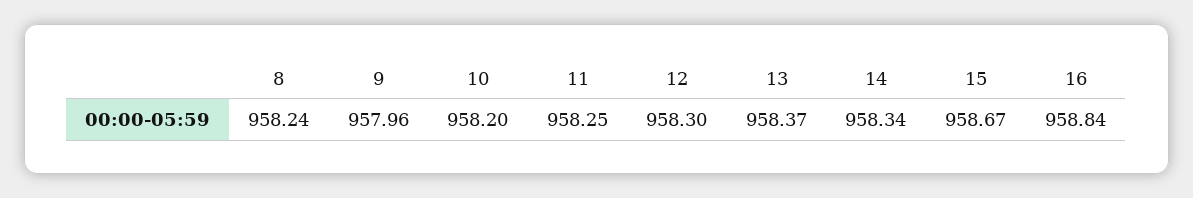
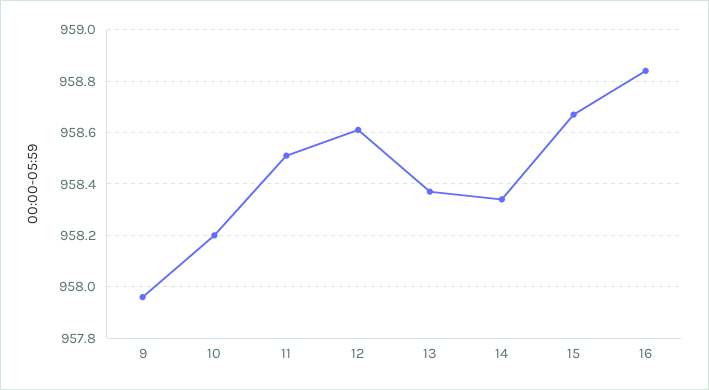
  {
-   "8": 958.24,
    "9": 957.96,
    "10": 958.2,
-   "11": 958.25,
+   "11": 958.5,
-   "12": 958.3,
+   "12": 958.6,
    "13": 958.37,
    "14": 958.34,
    "15": 958.67,
    "16": 958.84
  }

